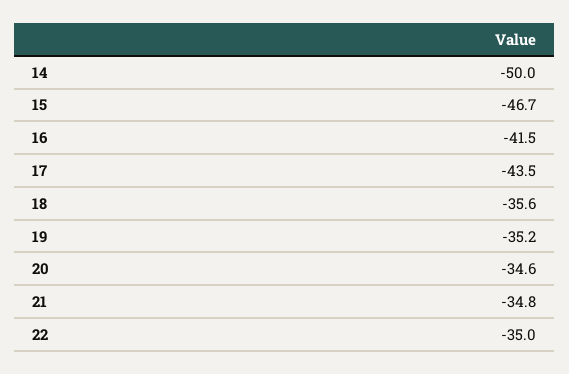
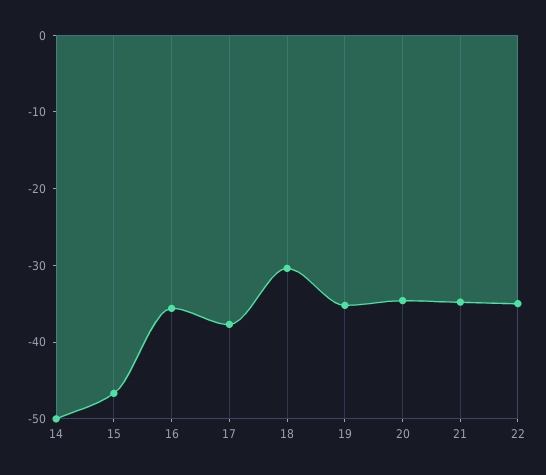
  {
    "14": -50,
    "15": -46.7,
-   "16": -41.5,
+   "16": -36,
-   "17": -43.5,
+   "17": -38,
-   "18": -35.6,
+   "18": -30,
    "19": -35.2,
    "20": -34.6,
    "21": -34.8,
    "22": -35
  }

